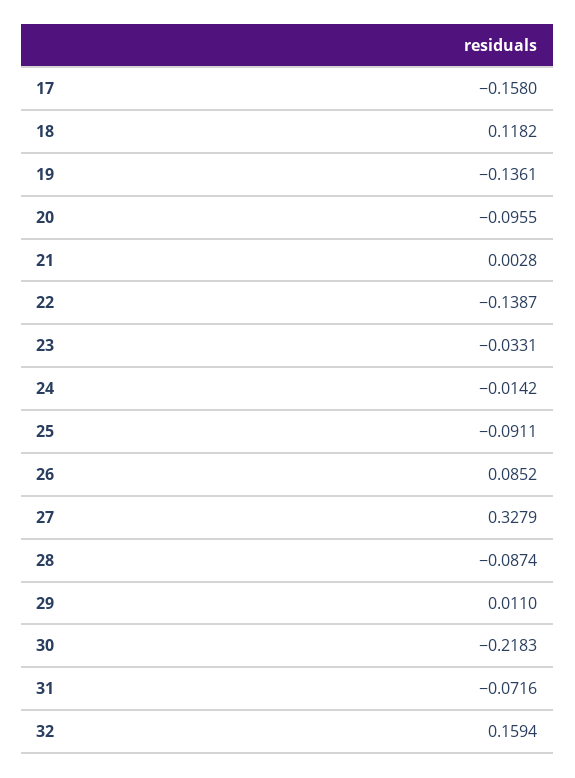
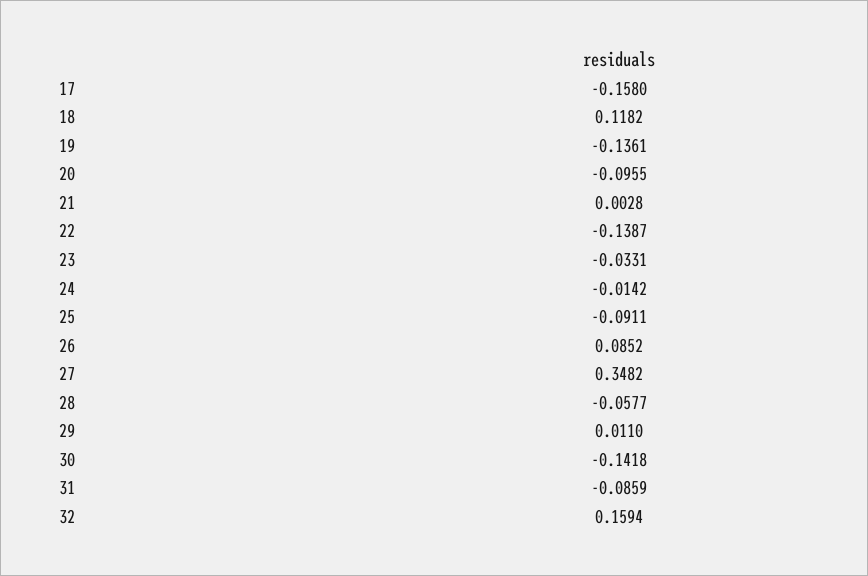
  {
    "17": -0.158,
    "18": 0.1182,
    "19": -0.1361,
    "20": -0.0955,
    "21": 0.0028,
    "22": -0.1387,
    "23": -0.0331,
    "24": -0.0142,
    "25": -0.0911,
    "26": 0.0852,
-   "27": 0.3279,
+   "27": 0.3482,
-   "28": -0.0874,
+   "28": -0.0577,
    "29": 0.011,
-   "30": -0.2183,
+   "30": -0.1418,
-   "31": -0.0716,
+   "31": -0.0859,
    "32": 0.1594
  }

